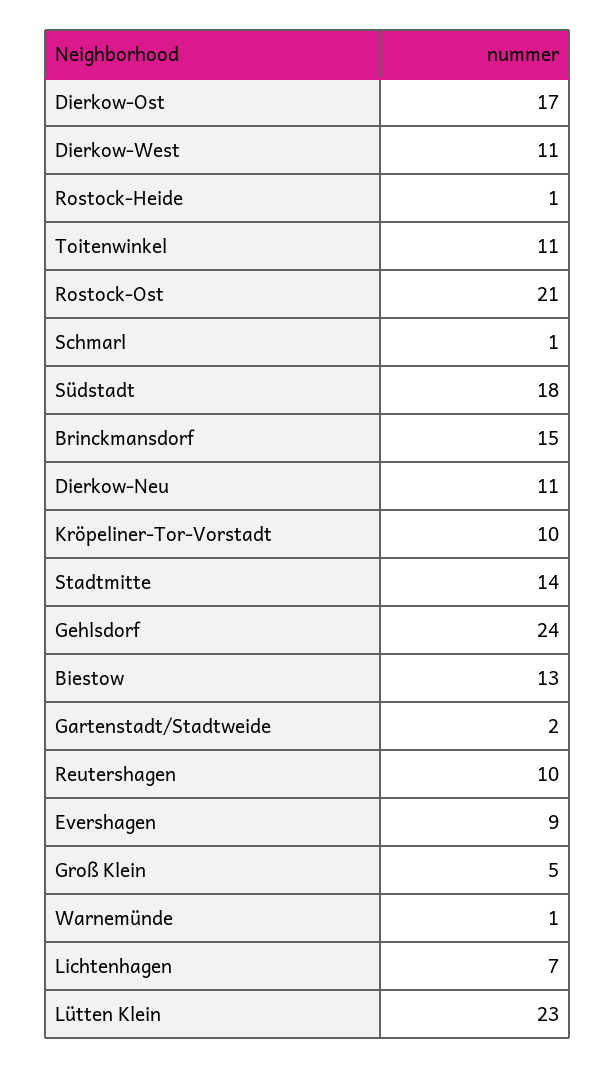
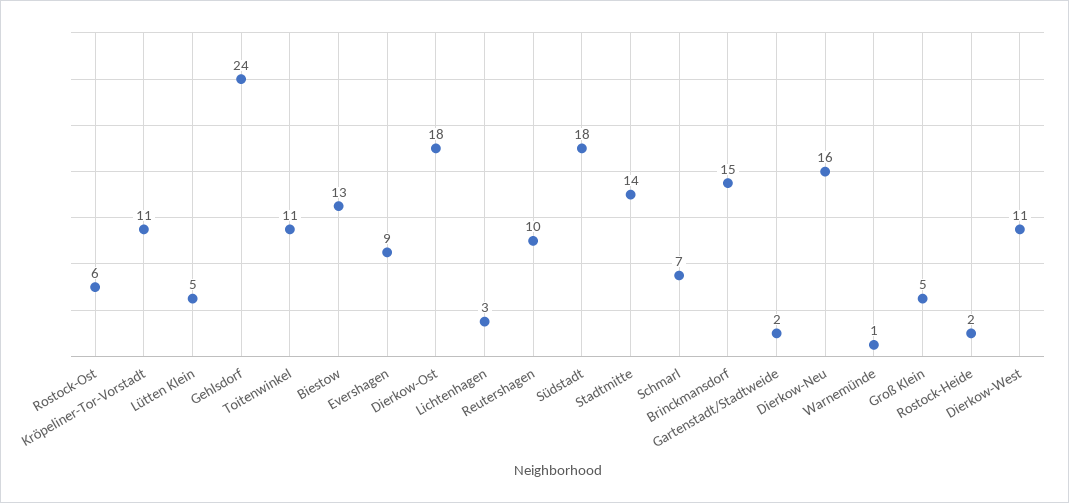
  {
-   "Dierkow-Ost": 17,
+   "Dierkow-Ost": 18,
    "Dierkow-West": 11,
-   "Rostock-Heide": 1,
+   "Rostock-Heide": 2,
    "Toitenwinkel": 11,
-   "Rostock-Ost": 21,
+   "Rostock-Ost": 6,
-   "Schmarl": 1,
+   "Schmarl": 7,
    "Südstadt": 18,
    "Brinckmansdorf": 15,
-   "Dierkow-Neu": 11,
+   "Dierkow-Neu": 16,
-   "Kröpeliner-Tor-Vorstadt": 10,
+   "Kröpeliner-Tor-Vorstadt": 11,
    "Stadtmitte": 14,
    "Gehlsdorf": 24,
    "Biestow": 13,
    "Gartenstadt/Stadtweide": 2,
    "Reutershagen": 10,
    "Evershagen": 9,
    "Groß Klein": 5,
    "Warnemünde": 1,
-   "Lichtenhagen": 7,
+   "Lichtenhagen": 3,
-   "Lütten Klein": 23
+   "Lütten Klein": 5
  }

